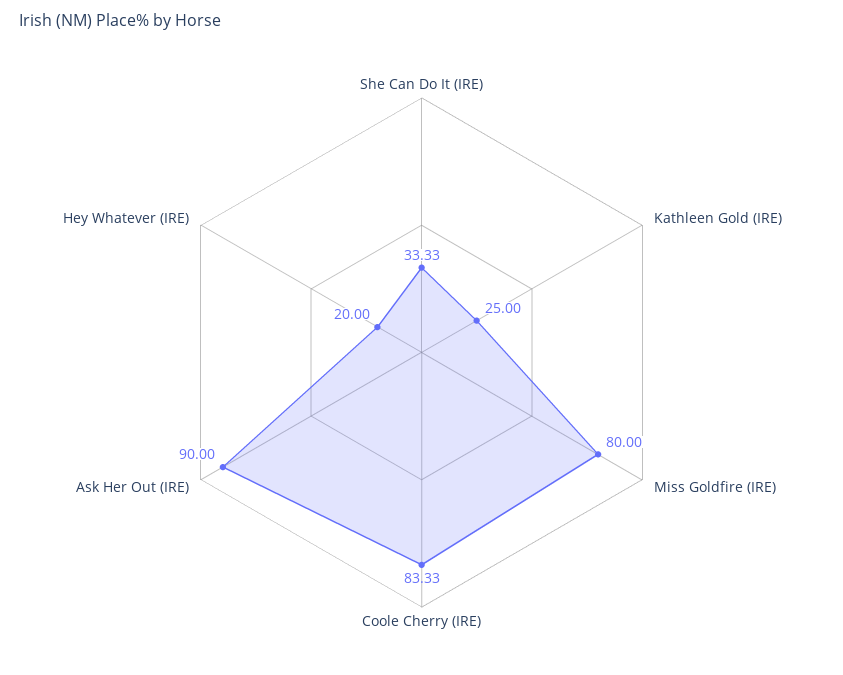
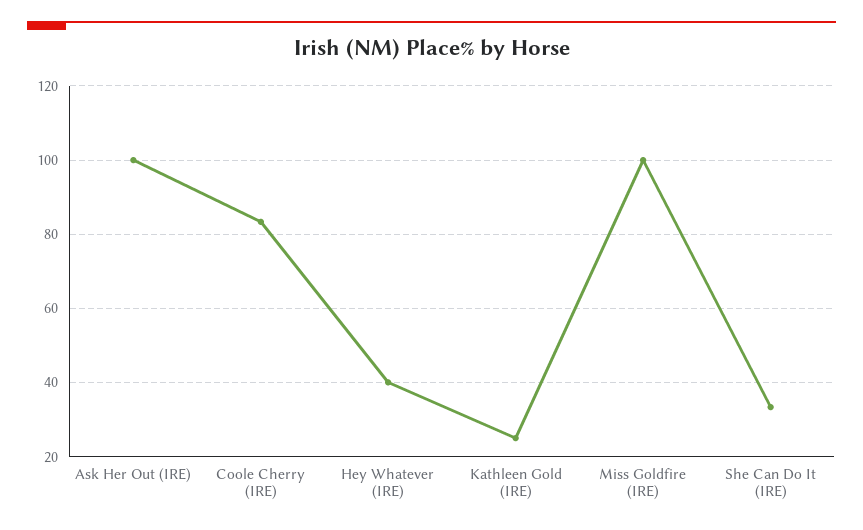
  {
    "She Can Do It (IRE)": 33.33,
    "Kathleen Gold (IRE)": 25,
-   "Miss Goldfire (IRE)": 80,
+   "Miss Goldfire (IRE)": 100,
    "Coole Cherry (IRE)": 83.33,
-   "Ask Her Out (IRE)": 90,
+   "Ask Her Out (IRE)": 100,
-   "Hey Whatever (IRE)": 20
+   "Hey Whatever (IRE)": 40
  }

